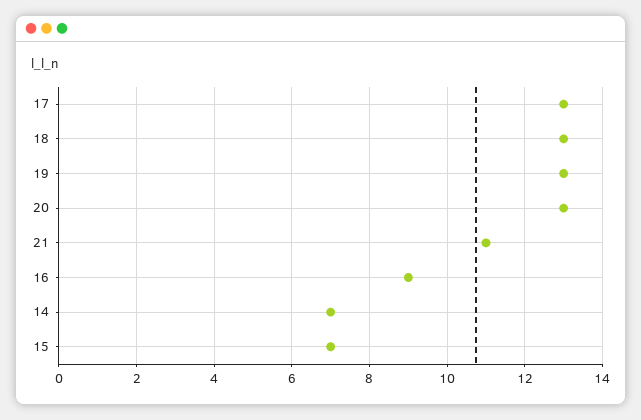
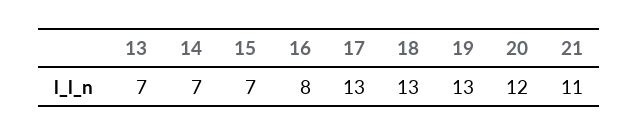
  {
    "17": 13,
    "18": 13,
    "19": 13,
-   "20": 13,
+   "20": 12,
    "21": 11,
-   "16": 9,
+   "16": 8,
    "14": 7,
-   "15": 7
+   "15": 7,
+   "13": 7
  }

